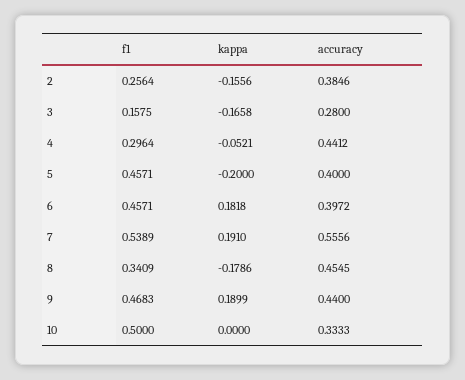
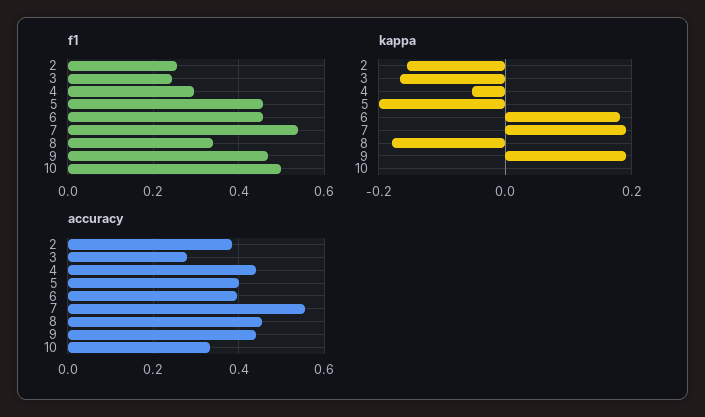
  {
    "f1": {
      "2": 0.2564,
-     "3": 0.1575,
+     "3": 0.24,
      "4": 0.2964,
      "5": 0.4571,
      "6": 0.4571,
      "7": 0.5389,
      "8": 0.3409,
      "9": 0.4683,
      "10": 0.5
    },
    "kappa": {
      "2": -0.1556,
      "3": -0.1658,
      "4": -0.0521,
      "5": -0.2,
      "6": 0.1818,
      "7": 0.191,
      "8": -0.1786,
      "9": 0.1899,
      "10": 0
    },
    "accuracy": {
      "2": 0.3846,
      "3": 0.28,
      "4": 0.4412,
      "5": 0.4,
      "6": 0.3972,
      "7": 0.5556,
      "8": 0.4545,
      "9": 0.44,
      "10": 0.3333
    }
  }

